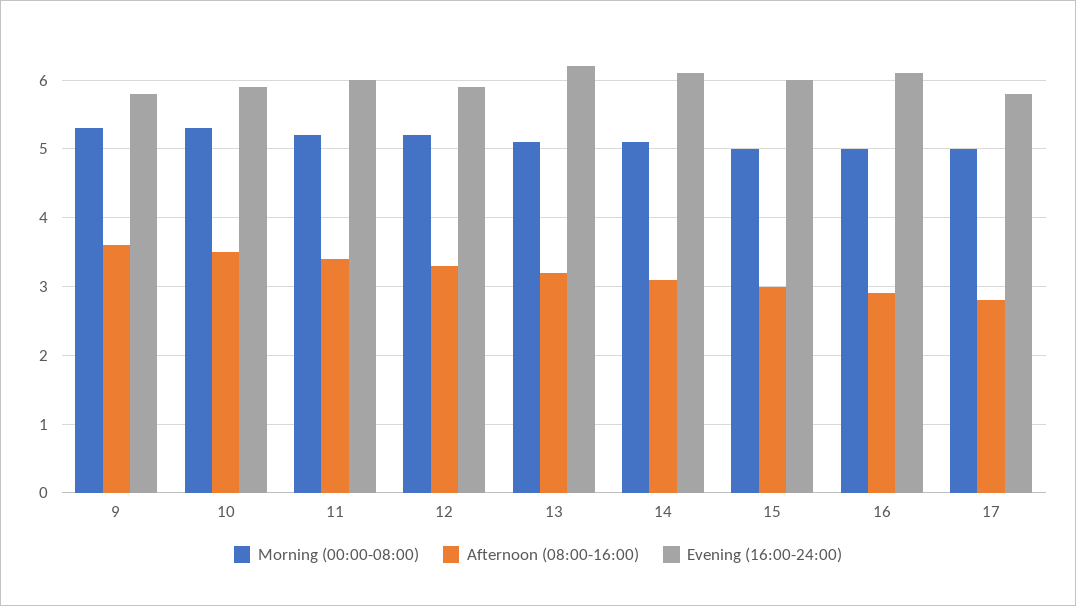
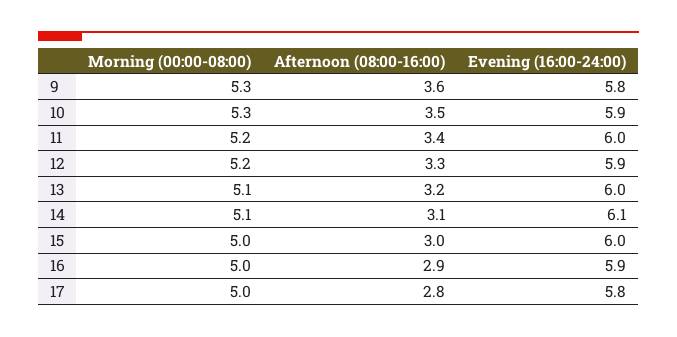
  {
    "Morning (00:00-08:00)": {
      "9": 5.3,
      "10": 5.3,
      "11": 5.2,
      "12": 5.2,
      "13": 5.1,
      "14": 5.1,
      "15": 5,
      "16": 5,
      "17": 5
    },
    "Afternoon (08:00-16:00)": {
      "9": 3.6,
      "10": 3.5,
      "11": 3.4,
      "12": 3.3,
      "13": 3.2,
      "14": 3.1,
      "15": 3,
      "16": 2.9,
      "17": 2.8
    },
    "Evening (16:00-24:00)": {
      "9": 5.8,
      "10": 5.9,
      "11": 6,
      "12": 5.9,
-     "13": 6.2,
+     "13": 6,
      "14": 6.1,
      "15": 6,
-     "16": 6.1,
+     "16": 5.9,
      "17": 5.8
    }
  }

